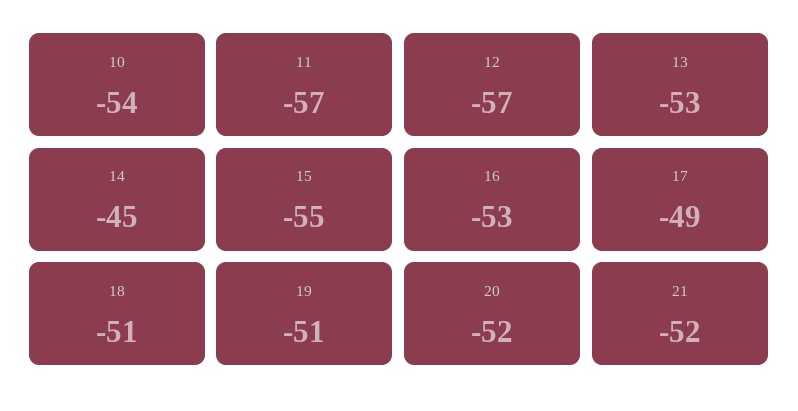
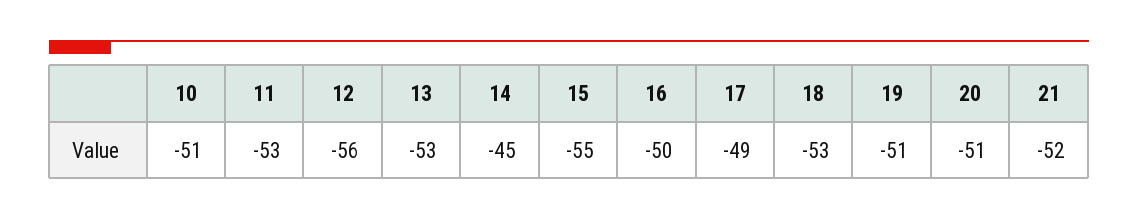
  {
-   "10": -54,
+   "10": -51,
-   "11": -57,
+   "11": -53,
-   "12": -57,
+   "12": -56,
    "13": -53,
    "14": -45,
    "15": -55,
-   "16": -53,
+   "16": -50,
    "17": -49,
-   "18": -51,
+   "18": -53,
    "19": -51,
-   "20": -52,
+   "20": -51,
    "21": -52
  }

